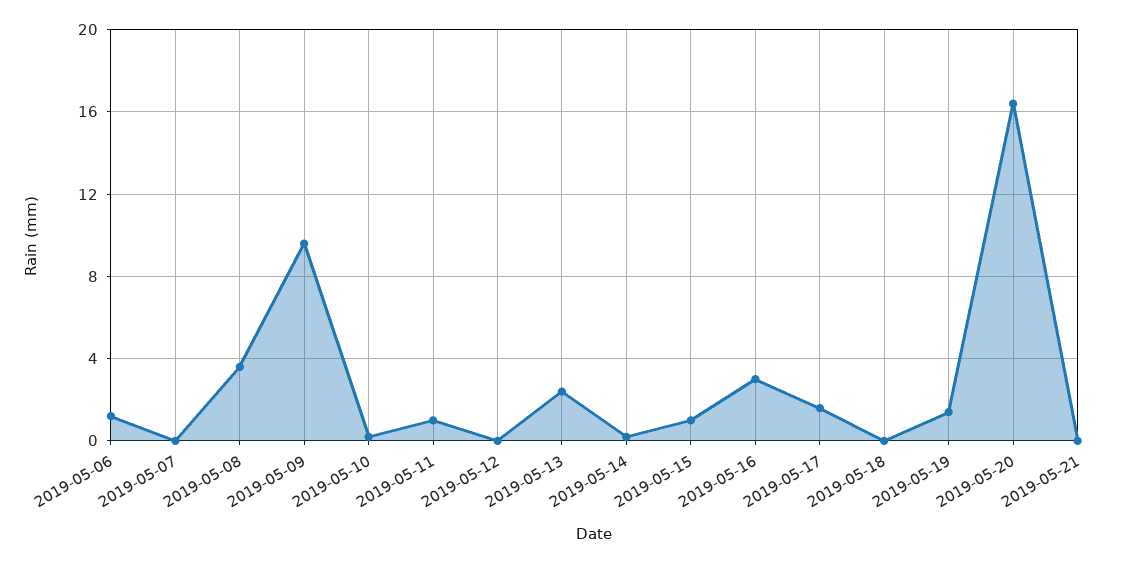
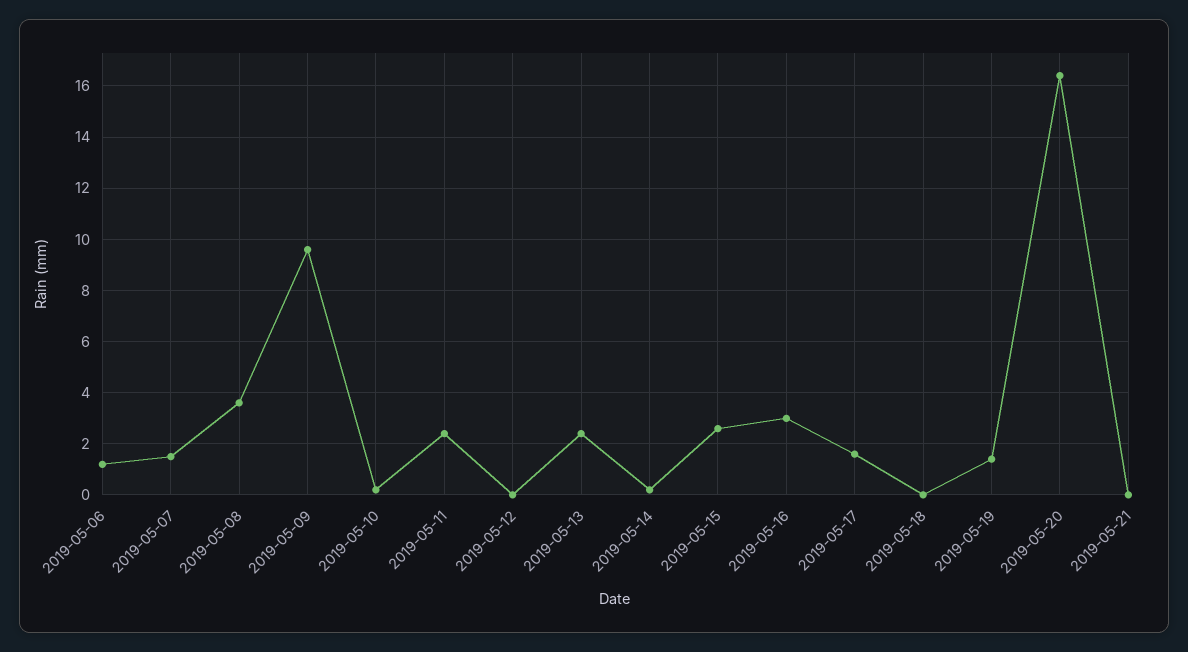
  {
    "2019-05-06": 1,
-   "2019-05-07": 0,
+   "2019-05-07": 1.5,
    "2019-05-08": 3.5,
    "2019-05-09": 9.5,
    "2019-05-10": 0,
-   "2019-05-11": 1,
+   "2019-05-11": 2.5,
    "2019-05-12": 0,
    "2019-05-13": 2.5,
    "2019-05-14": 0,
-   "2019-05-15": 1,
+   "2019-05-15": 2.5,
    "2019-05-16": 3,
    "2019-05-17": 1.5,
    "2019-05-18": 0,
    "2019-05-19": 1.5,
    "2019-05-20": 16.5,
    "2019-05-21": 0
  }

